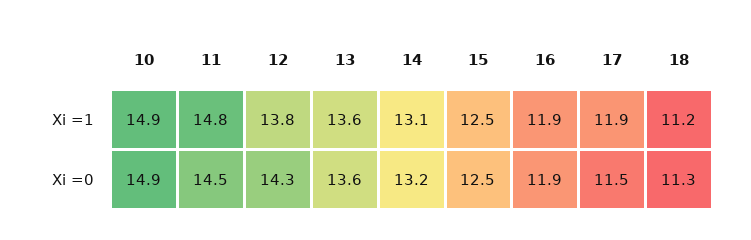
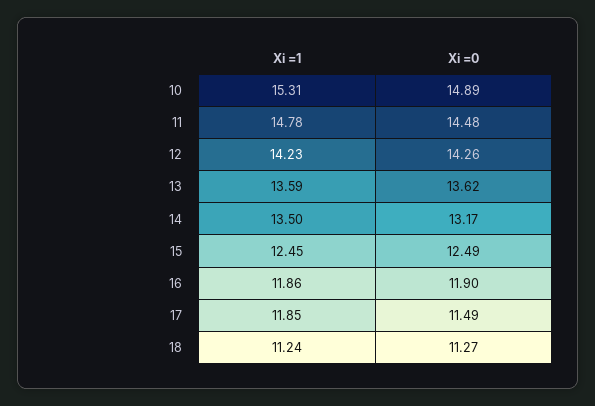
  {
    "10": {
-     "Xi =1": 14.9,
+     "Xi =1": 15.31,
      "Xi =0": 14.89
    },
    "11": {
      "Xi =1": 14.78,
      "Xi =0": 14.48
    },
    "12": {
-     "Xi =1": 13.8,
+     "Xi =1": 14.23,
      "Xi =0": 14.26
    },
    "13": {
      "Xi =1": 13.59,
      "Xi =0": 13.62
    },
    "14": {
-     "Xi =1": 13.1,
+     "Xi =1": 13.5,
      "Xi =0": 13.17
    },
    "15": {
      "Xi =1": 12.45,
      "Xi =0": 12.49
    },
    "16": {
      "Xi =1": 11.86,
      "Xi =0": 11.9
    },
    "17": {
      "Xi =1": 11.85,
      "Xi =0": 11.49
    },
    "18": {
      "Xi =1": 11.24,
      "Xi =0": 11.27
    }
  }

